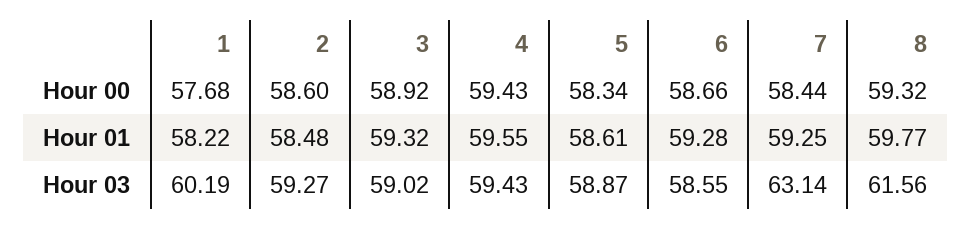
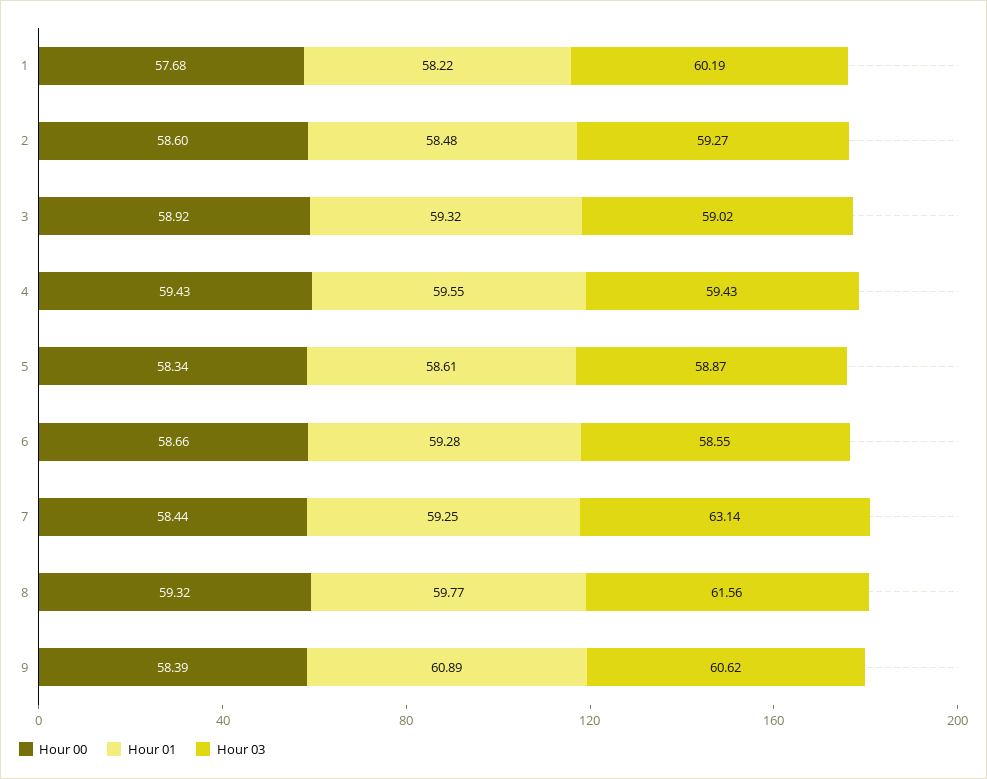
  {
    "Hour 00": {
      "1": 57.68,
      "2": 58.6,
      "3": 58.92,
      "4": 59.43,
      "5": 58.34,
      "6": 58.66,
      "7": 58.44,
-     "8": 59.32
+     "8": 59.32,
+     "9": 58.39
    },
    "Hour 01": {
      "1": 58.22,
      "2": 58.48,
      "3": 59.32,
      "4": 59.55,
      "5": 58.61,
      "6": 59.28,
      "7": 59.25,
-     "8": 59.77
+     "8": 59.77,
+     "9": 60.89
    },
    "Hour 03": {
      "1": 60.19,
      "2": 59.27,
      "3": 59.02,
      "4": 59.43,
      "5": 58.87,
      "6": 58.55,
      "7": 63.14,
-     "8": 61.56
+     "8": 61.56,
+     "9": 60.62
    }
  }

